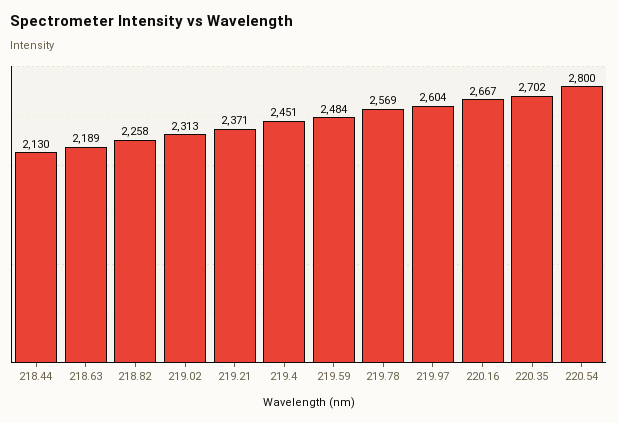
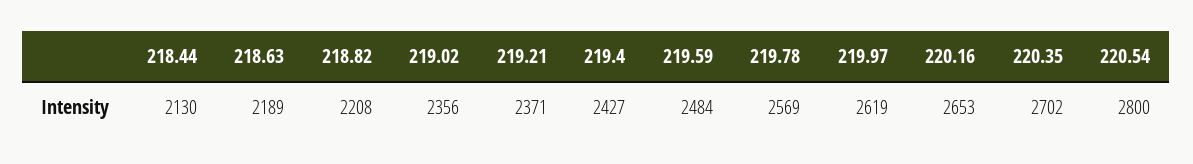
  {
    "218.44": 2130,
    "218.63": 2189,
-   "218.82": 2258,
+   "218.82": 2208,
-   "219.02": 2313,
+   "219.02": 2356,
    "219.21": 2371,
-   "219.4": 2451,
+   "219.4": 2427,
    "219.59": 2484,
    "219.78": 2569,
-   "219.97": 2604,
+   "219.97": 2619,
-   "220.16": 2667,
+   "220.16": 2653,
    "220.35": 2702,
    "220.54": 2800
  }

